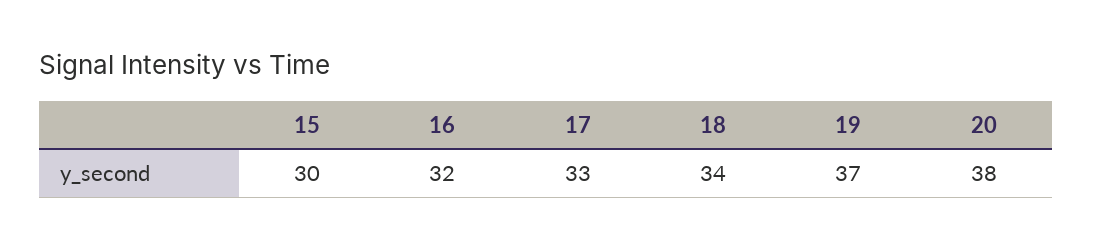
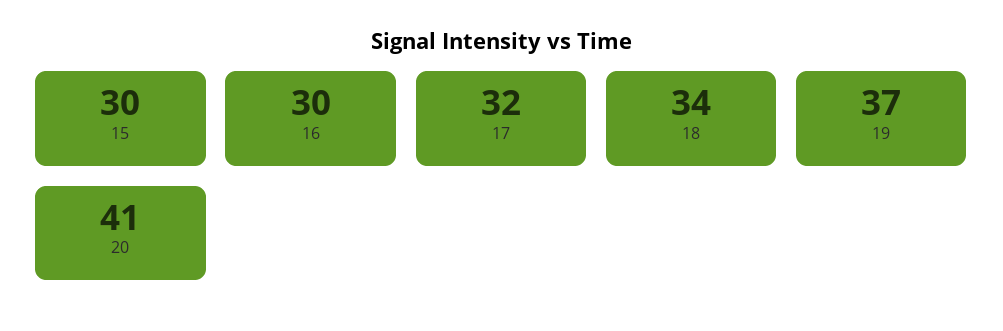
  {
    "15": 30,
-   "16": 32,
+   "16": 30,
-   "17": 33,
+   "17": 32,
    "18": 34,
    "19": 37,
-   "20": 38
+   "20": 41
  }

